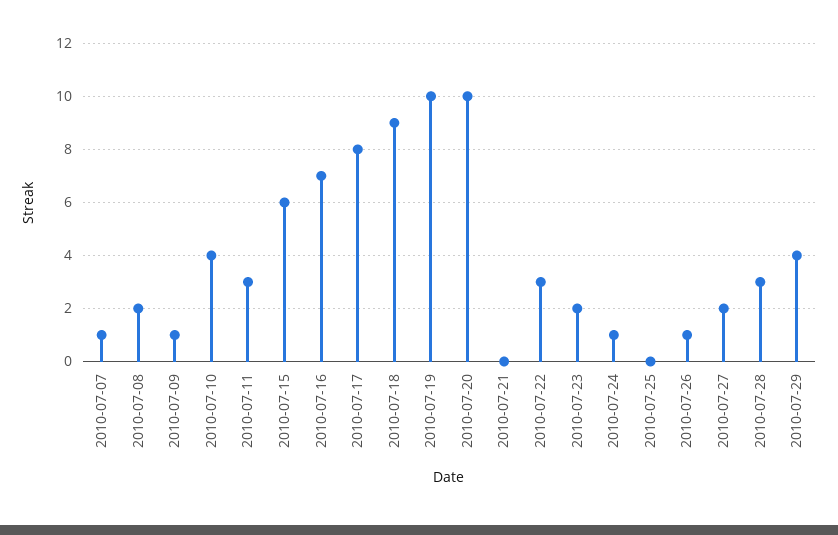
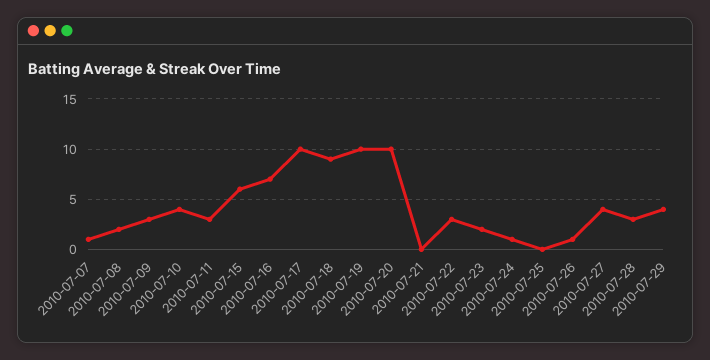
  {
    "2010-07-07": 1,
    "2010-07-08": 2,
-   "2010-07-09": 1,
+   "2010-07-09": 3,
    "2010-07-10": 4,
    "2010-07-11": 3,
    "2010-07-15": 6,
    "2010-07-16": 7,
-   "2010-07-17": 8,
+   "2010-07-17": 10,
    "2010-07-18": 9,
    "2010-07-19": 10,
    "2010-07-20": 10,
    "2010-07-21": 0,
    "2010-07-22": 3,
    "2010-07-23": 2,
    "2010-07-24": 1,
    "2010-07-25": 0,
    "2010-07-26": 1,
-   "2010-07-27": 2,
+   "2010-07-27": 4,
    "2010-07-28": 3,
    "2010-07-29": 4
  }

